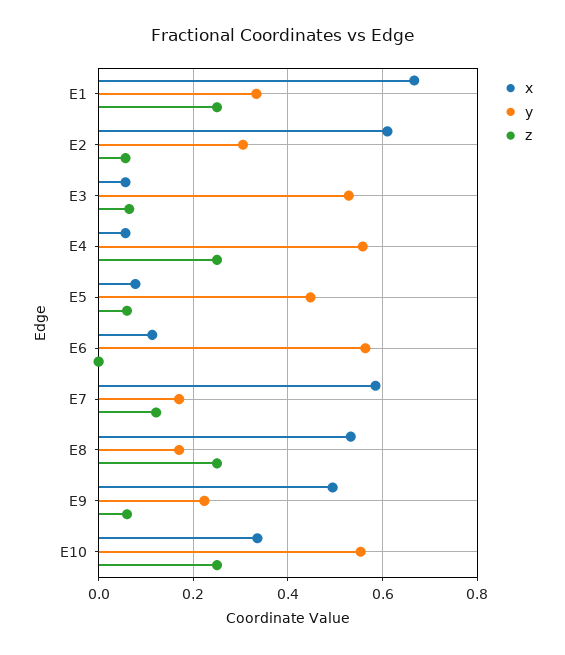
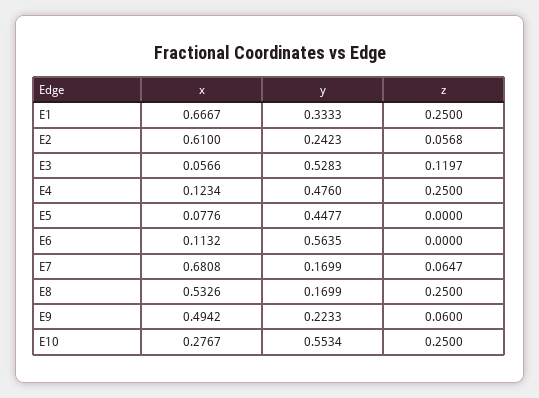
  {
    "x": {
      "E1": 0.6667,
      "E2": 0.61,
      "E3": 0.0566,
-     "E4": 0.06,
+     "E4": 0.1234,
      "E5": 0.0776,
      "E6": 0.1132,
-     "E7": 0.58,
+     "E7": 0.6808,
      "E8": 0.5326,
      "E9": 0.4942,
-     "E10": 0.34
+     "E10": 0.2767
    },
    "y": {
      "E1": 0.3333,
-     "E2": 0.3,
+     "E2": 0.2423,
      "E3": 0.5283,
-     "E4": 0.56,
+     "E4": 0.476,
      "E5": 0.4477,
      "E6": 0.5635,
      "E7": 0.1699,
      "E8": 0.1699,
      "E9": 0.2233,
      "E10": 0.5534
    },
    "z": {
      "E1": 0.25,
      "E2": 0.0568,
-     "E3": 0.06,
+     "E3": 0.1197,
      "E4": 0.25,
-     "E5": 0.06,
+     "E5": 0,
      "E6": 0,
-     "E7": 0.12,
+     "E7": 0.0647,
      "E8": 0.25,
      "E9": 0.06,
      "E10": 0.25
    }
  }

